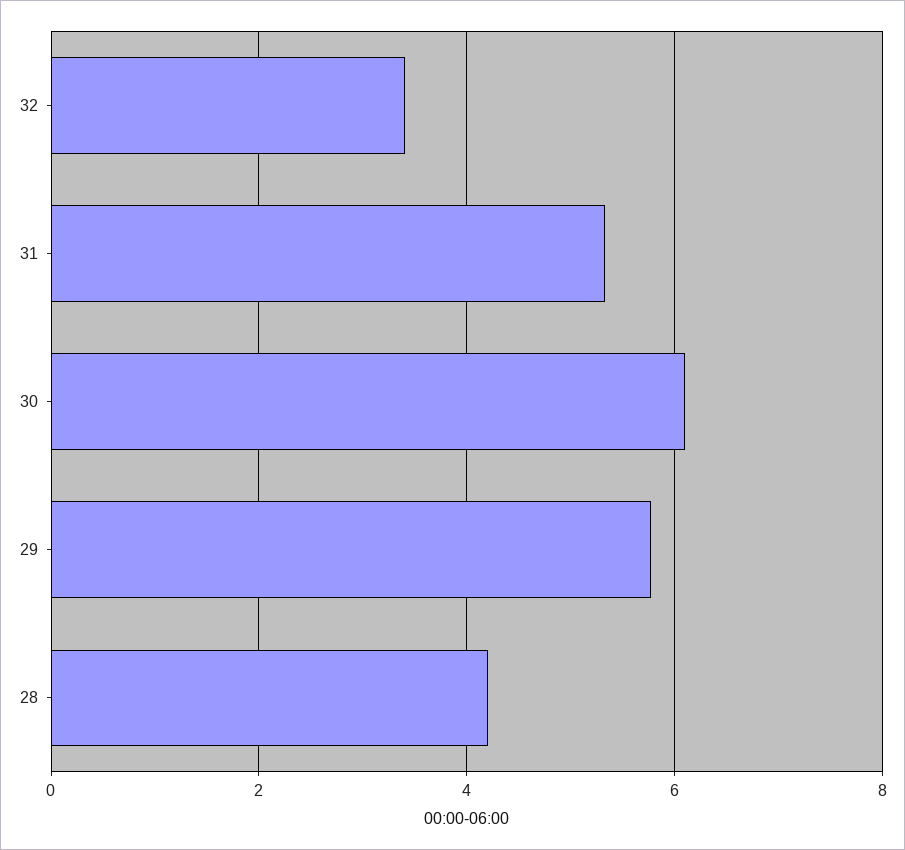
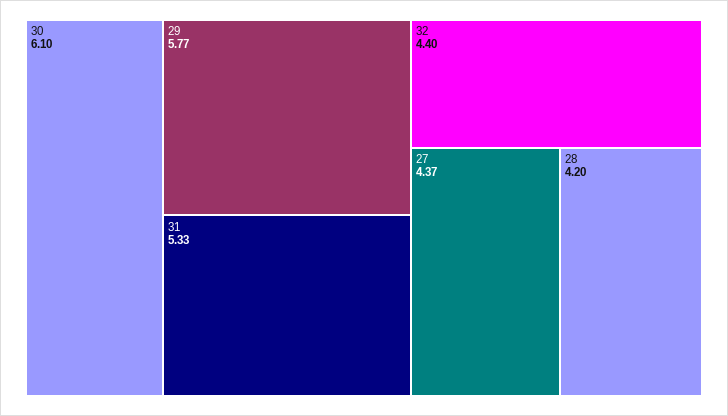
  {
-   "32": 3.4,
+   "32": 4.4,
    "31": 5.33,
    "30": 6.1,
    "29": 5.77,
-   "28": 4.2
+   "28": 4.2,
+   "27": 4.37
  }

